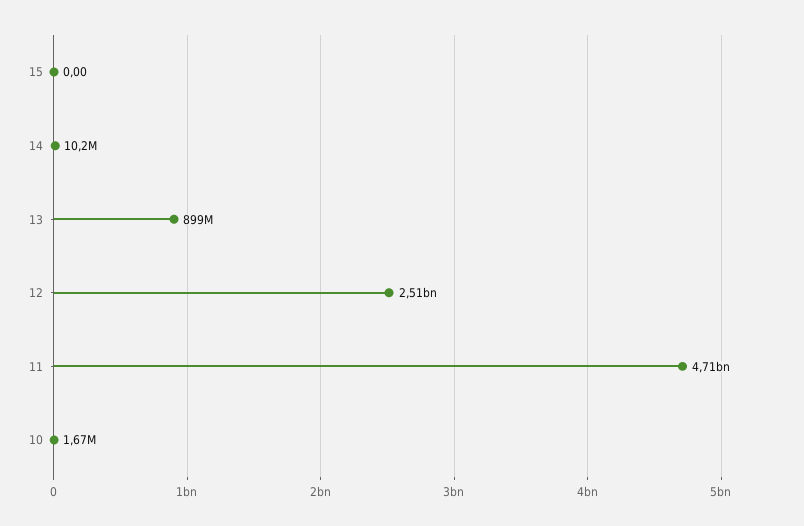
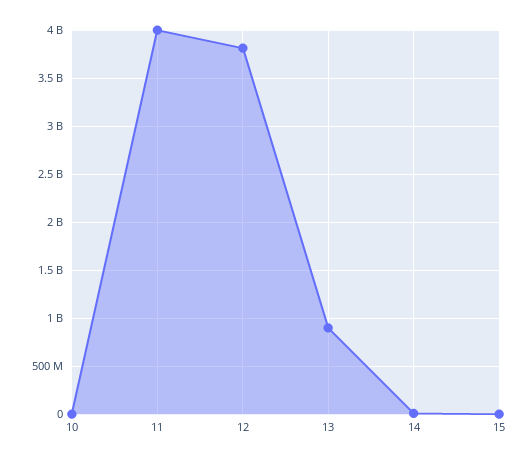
  {
    "15": 0,
    "14": 10200000,
    "13": 899000000,
-   "12": 2510000000,
+   "12": 3800000000,
-   "11": 4710000000,
+   "11": 4000000000,
    "10": 1670000
  }

